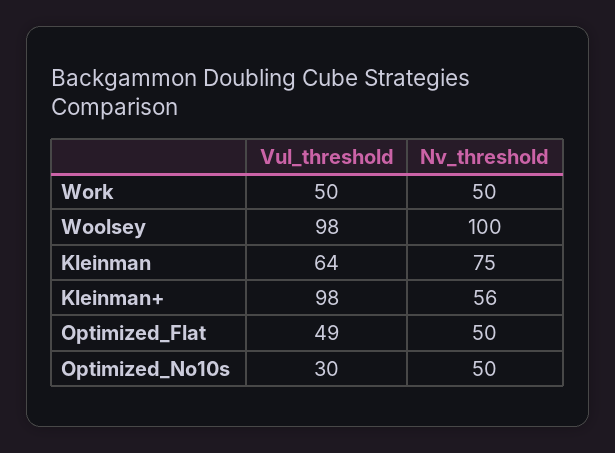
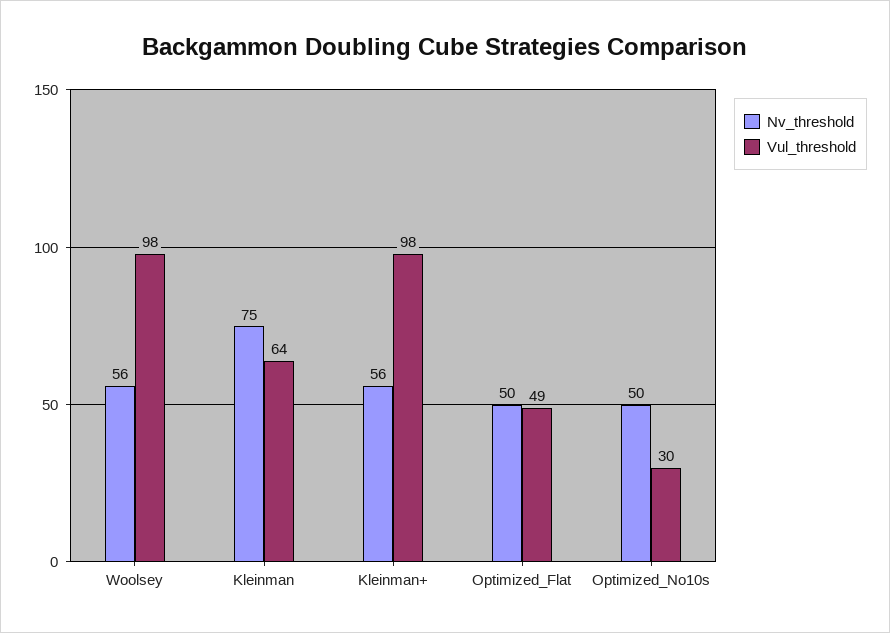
  {
    "Vul_threshold": {
-     "Work": 50,
      "Woolsey": 98,
      "Kleinman": 64,
      "Kleinman+": 98,
      "Optimized_Flat": 49,
      "Optimized_No10s": 30
    },
    "Nv_threshold": {
-     "Work": 50,
-     "Woolsey": 100,
+     "Woolsey": 56,
      "Kleinman": 75,
      "Kleinman+": 56,
      "Optimized_Flat": 50,
      "Optimized_No10s": 50
    }
  }

